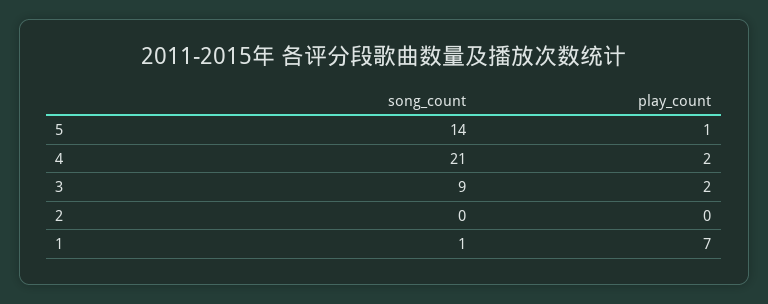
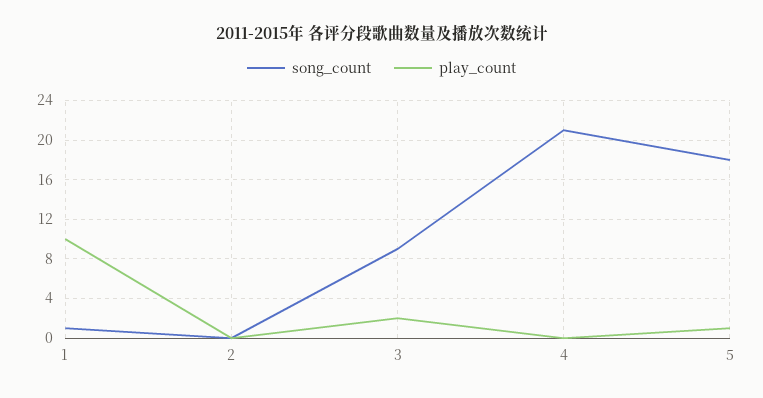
  {
    "song_count": {
-     "5": 14,
+     "5": 18,
      "4": 21,
      "3": 9,
      "2": 0,
      "1": 1
    },
    "play_count": {
      "5": 1,
-     "4": 2,
+     "4": 0,
      "3": 2,
      "2": 0,
-     "1": 7
+     "1": 10
    }
  }

